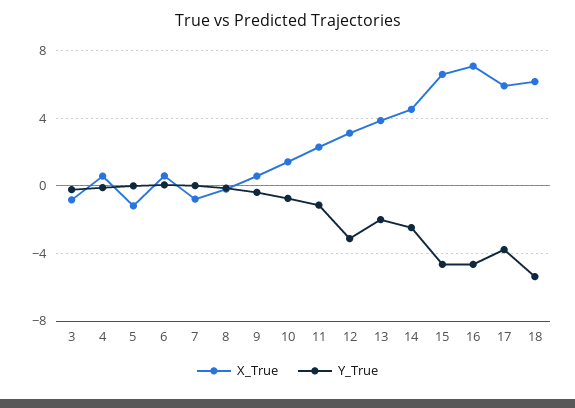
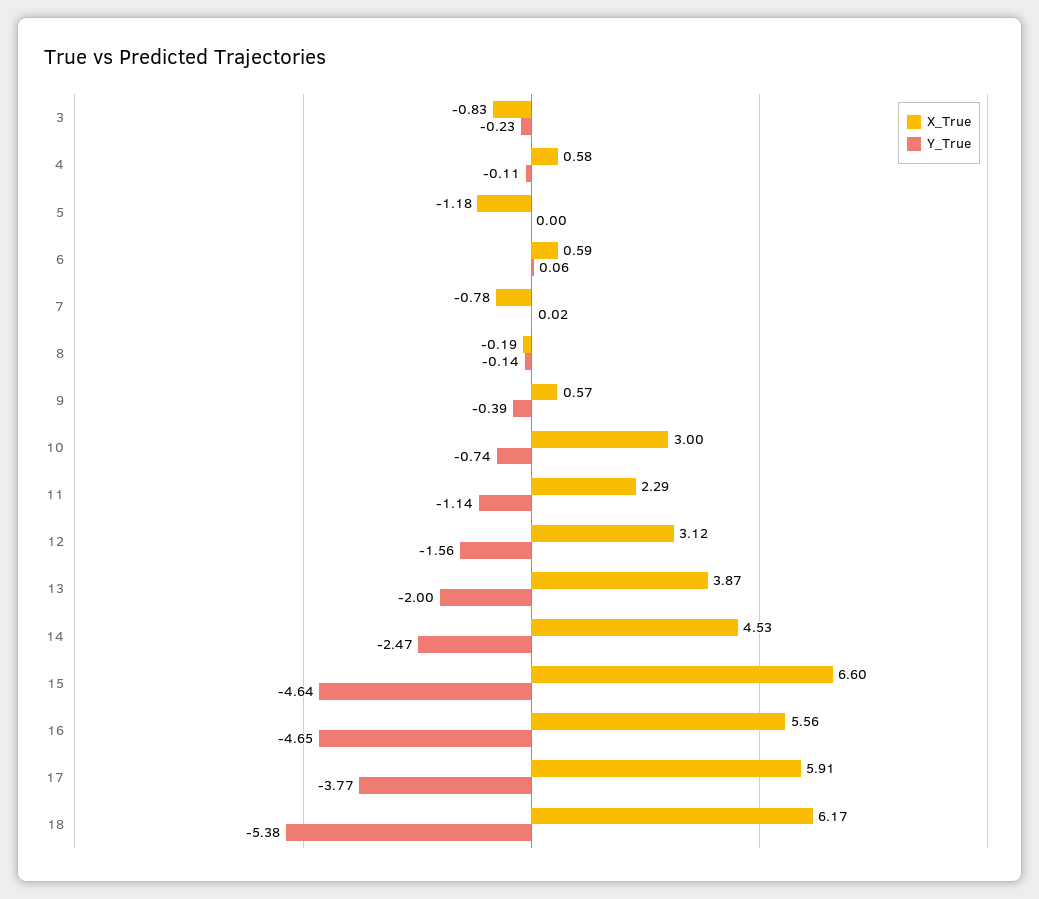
  {
    "X_True": {
      "3": -0.83,
      "4": 0.58,
      "5": -1.18,
      "6": 0.59,
      "7": -0.78,
      "8": -0.19,
      "9": 0.57,
-     "10": 1.5,
+     "10": 3,
      "11": 2.29,
      "12": 3.12,
      "13": 3.87,
      "14": 4.53,
      "15": 6.6,
-     "16": 7,
+     "16": 5.56,
      "17": 5.91,
      "18": 6.17
    },
    "Y_True": {
      "3": -0.23,
      "4": -0.11,
      "5": 0,
      "6": 0.06,
      "7": 0.02,
      "8": -0.14,
      "9": -0.39,
      "10": -0.74,
      "11": -1.14,
-     "12": -3,
+     "12": -1.56,
      "13": -2,
      "14": -2.47,
      "15": -4.64,
      "16": -4.65,
      "17": -3.77,
      "18": -5.38
    }
  }

